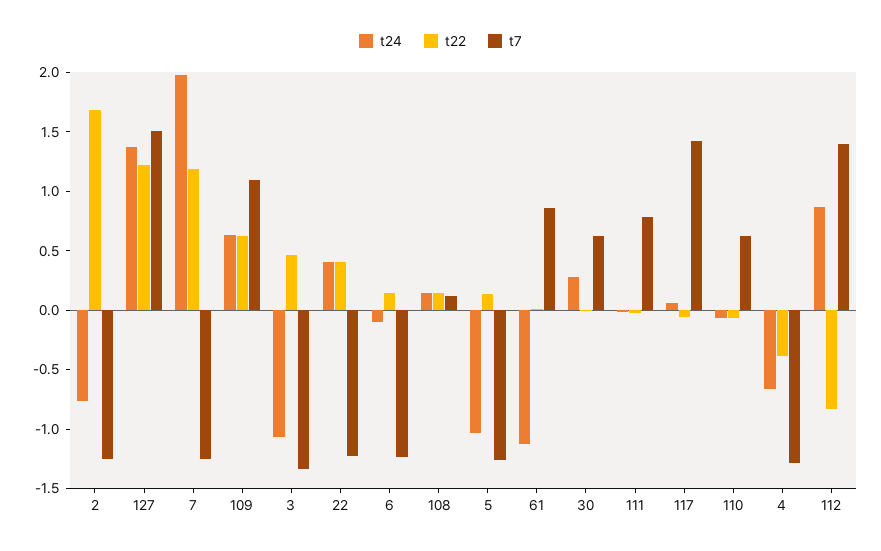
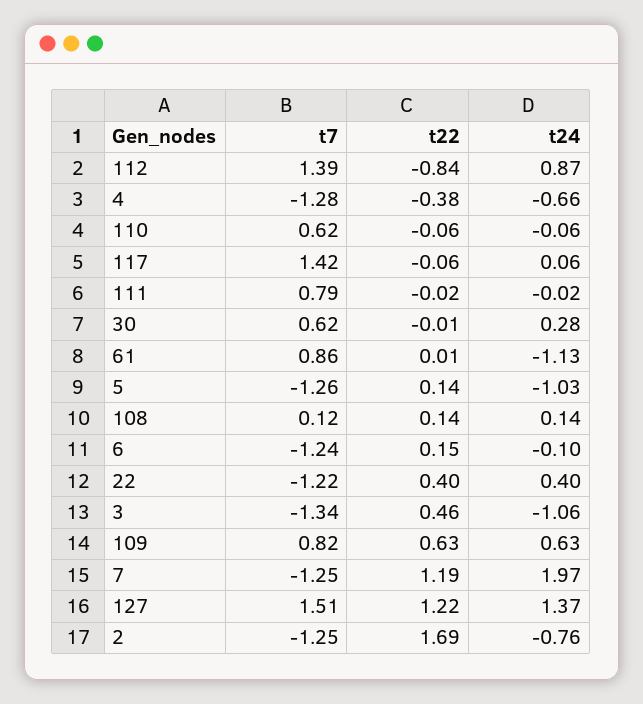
  {
    "t24": {
      "2": -0.76,
      "127": 1.37,
      "7": 1.97,
      "109": 0.63,
      "3": -1.06,
      "22": 0.4,
      "6": -0.1,
      "108": 0.14,
      "5": -1.03,
      "61": -1.13,
      "30": 0.28,
      "111": -0.02,
      "117": 0.06,
      "110": -0.06,
      "4": -0.66,
      "112": 0.87
    },
    "t22": {
      "2": 1.69,
      "127": 1.22,
      "7": 1.19,
      "109": 0.63,
      "3": 0.46,
      "22": 0.4,
      "6": 0.15,
      "108": 0.14,
      "5": 0.14,
      "61": 0.01,
      "30": -0.01,
      "111": -0.02,
      "117": -0.06,
      "110": -0.06,
      "4": -0.38,
      "112": -0.84
    },
    "t7": {
      "2": -1.25,
      "127": 1.51,
      "7": -1.25,
-     "109": 1.1,
+     "109": 0.82,
      "3": -1.34,
      "22": -1.22,
      "6": -1.24,
      "108": 0.12,
      "5": -1.26,
      "61": 0.86,
      "30": 0.62,
      "111": 0.79,
      "117": 1.42,
      "110": 0.62,
      "4": -1.28,
      "112": 1.39
    }
  }

